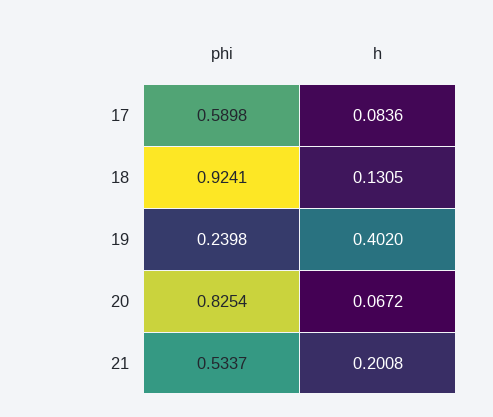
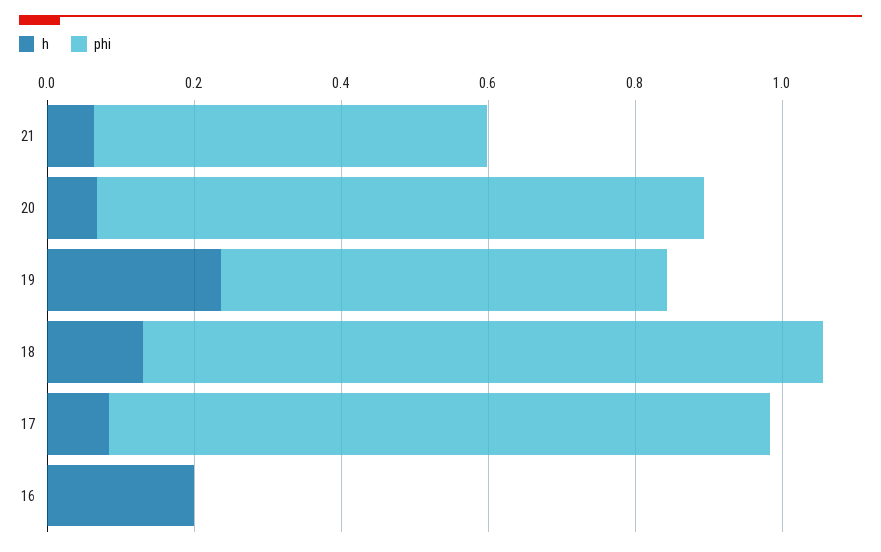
  {
    "phi": {
-     "17": 0.5898,
+     "17": 0.9,
      "18": 0.9241,
-     "19": 0.2398,
+     "19": 0.6,
      "20": 0.8254,
-     "21": 0.5337
+     "21": 0.5337,
+     "16": 0
    },
    "h": {
      "17": 0.0836,
      "18": 0.1305,
-     "19": 0.402,
+     "19": 0.25,
      "20": 0.0672,
-     "21": 0.2008
+     "21": 0.05,
+     "16": 0.2
    }
  }

